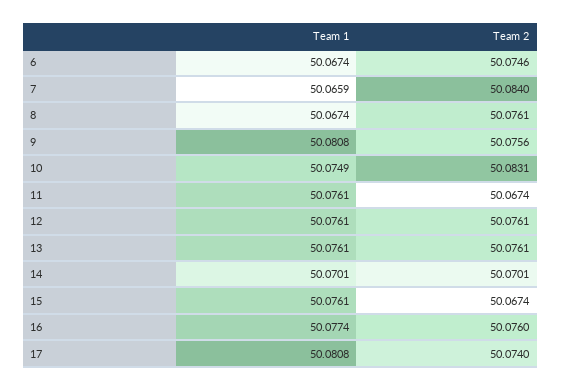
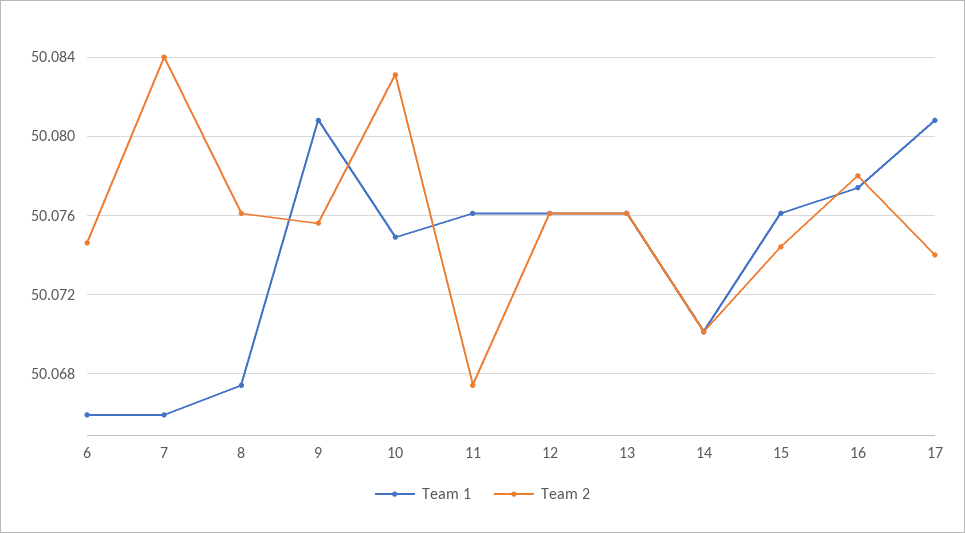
  {
    "Team 1": {
-     "6": 50.0674,
+     "6": 50.066,
      "7": 50.0659,
      "8": 50.0674,
      "9": 50.0808,
      "10": 50.0749,
      "11": 50.0761,
      "12": 50.0761,
      "13": 50.0761,
      "14": 50.0701,
      "15": 50.0761,
      "16": 50.0774,
      "17": 50.0808
    },
    "Team 2": {
      "6": 50.0746,
      "7": 50.084,
      "8": 50.0761,
      "9": 50.0756,
      "10": 50.0831,
      "11": 50.0674,
      "12": 50.0761,
      "13": 50.0761,
      "14": 50.0701,
-     "15": 50.0674,
+     "15": 50.0745,
-     "16": 50.076,
+     "16": 50.078,
      "17": 50.074
    }
  }

